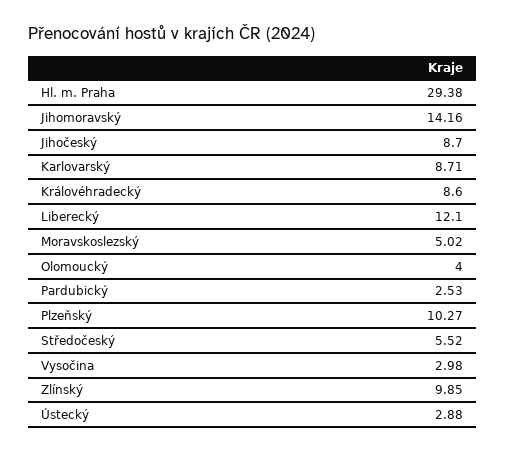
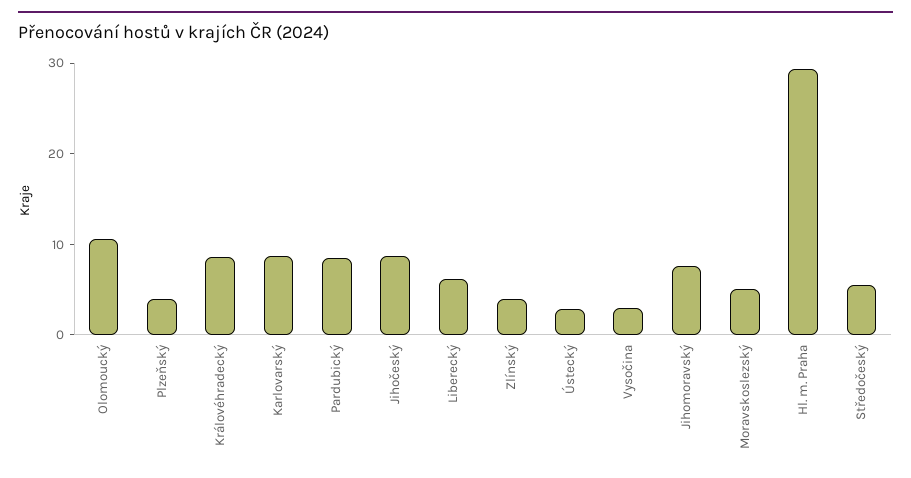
  {
    "Hl. m. Praha": 29.38,
-   "Jihomoravský": 14.16,
+   "Jihomoravský": 8,
    "Jihočeský": 8.7,
    "Karlovarský": 8.71,
    "Královéhradecký": 8.6,
-   "Liberecký": 12.1,
+   "Liberecký": 6,
    "Moravskoslezský": 5.02,
-   "Olomoucký": 4,
+   "Olomoucký": 10,
-   "Pardubický": 2.53,
+   "Pardubický": 8,
-   "Plzeňský": 10.27,
+   "Plzeňský": 4,
    "Středočeský": 5.52,
    "Vysočina": 2.98,
-   "Zlínský": 9.85,
+   "Zlínský": 4,
    "Ústecký": 2.88
  }

